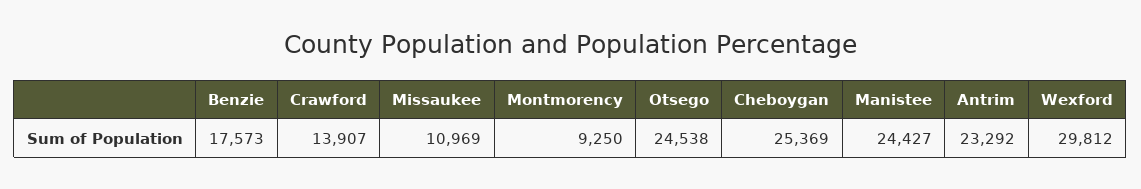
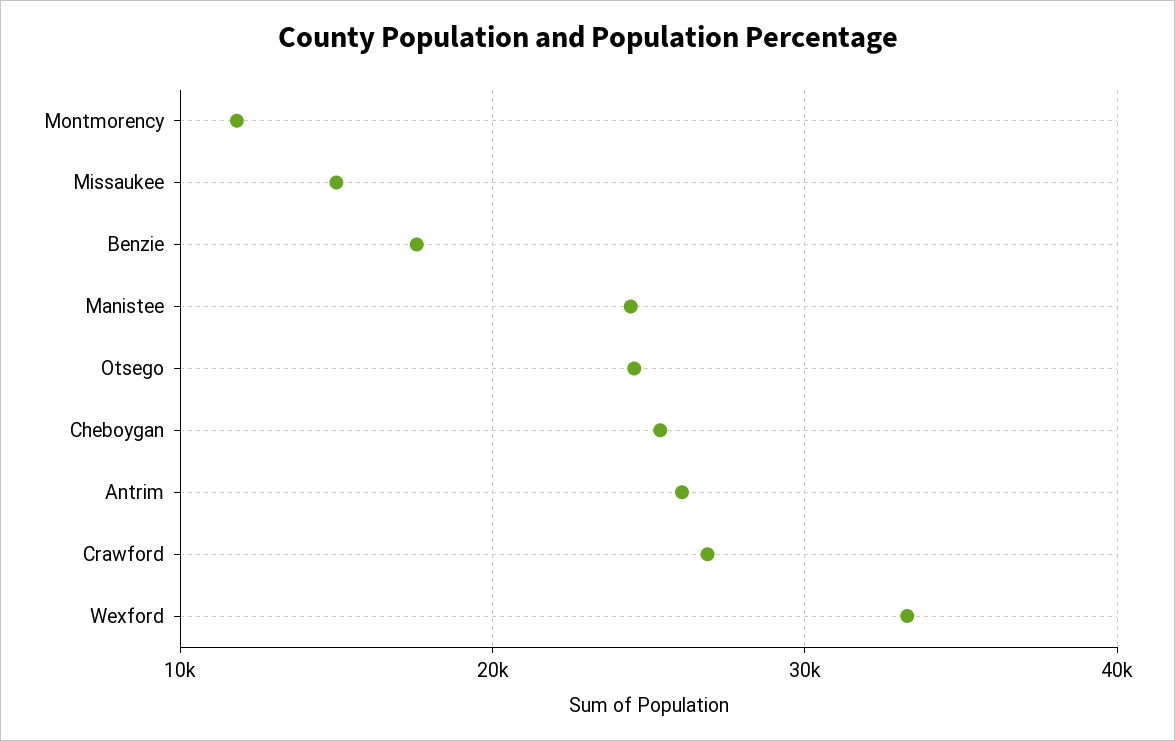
  {
    "Benzie": 17573,
-   "Crawford": 13907,
+   "Crawford": 27000,
-   "Missaukee": 10969,
+   "Missaukee": 15000,
-   "Montmorency": 9250,
+   "Montmorency": 12000,
    "Otsego": 24538,
    "Cheboygan": 25369,
    "Manistee": 24427,
-   "Antrim": 23292,
+   "Antrim": 26000,
-   "Wexford": 29812
+   "Wexford": 33000
  }

